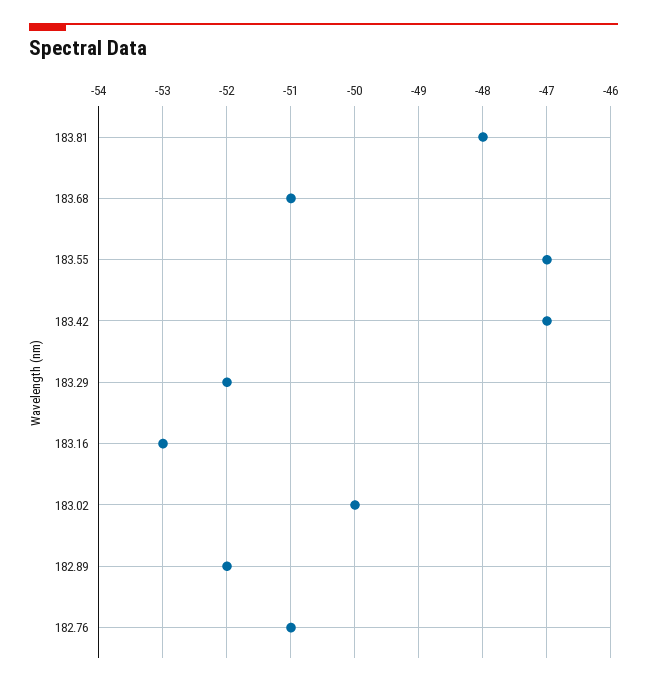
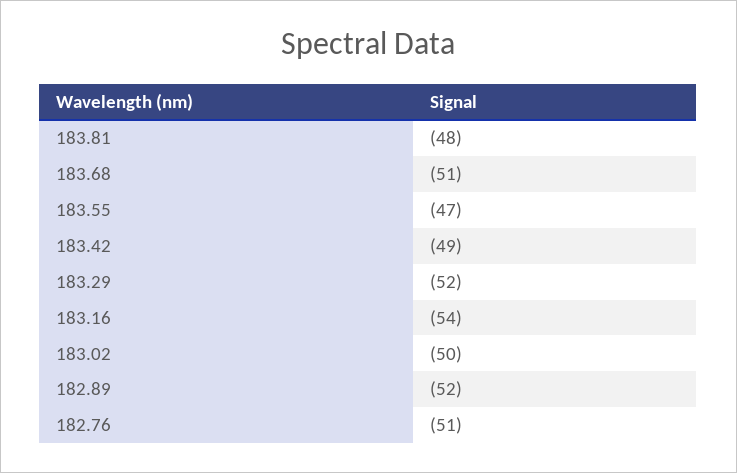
  {
    "183.81": -48,
    "183.68": -51,
    "183.55": -47,
-   "183.42": -47,
+   "183.42": -49,
    "183.29": -52,
-   "183.16": -53,
+   "183.16": -54,
    "183.02": -50,
    "182.89": -52,
    "182.76": -51
  }

